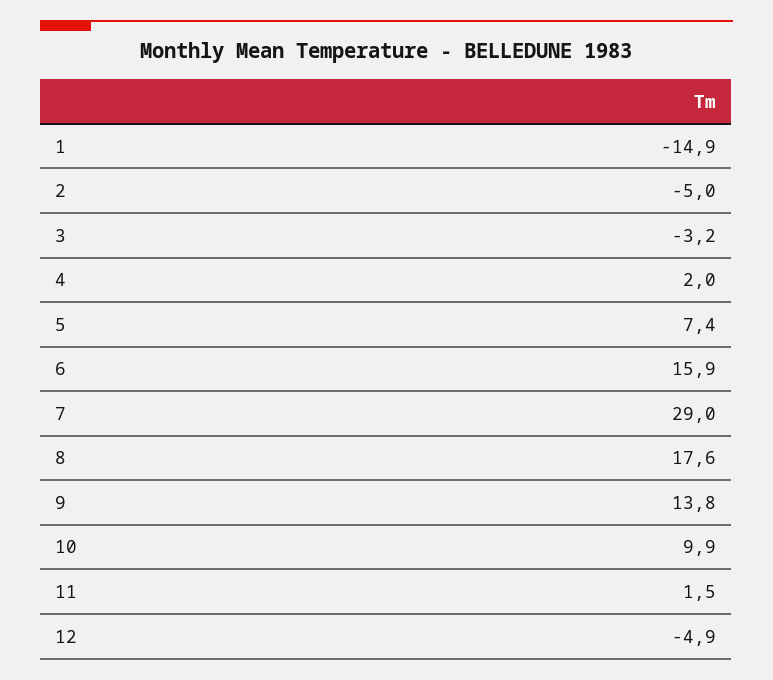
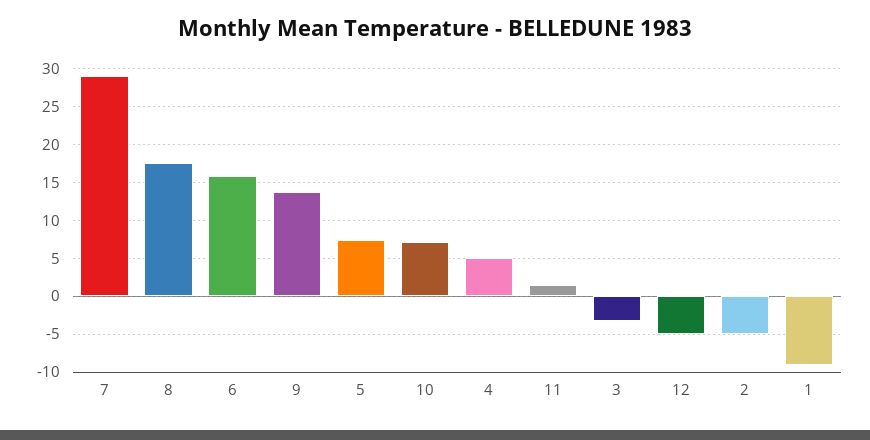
  {
-   "1": -14.9,
+   "1": -9,
    "2": -5,
    "3": -3.2,
-   "4": 2,
+   "4": 5,
    "5": 7.4,
    "6": 15.9,
    "7": 29,
    "8": 17.6,
    "9": 13.8,
-   "10": 9.9,
+   "10": 7,
    "11": 1.5,
    "12": -4.9
  }

